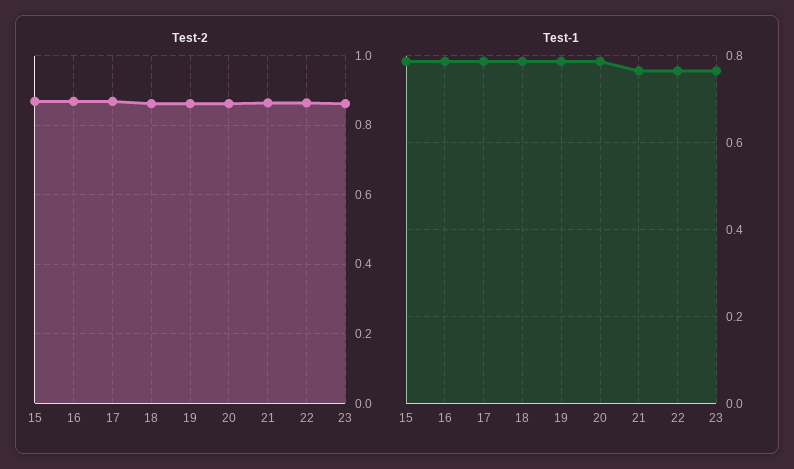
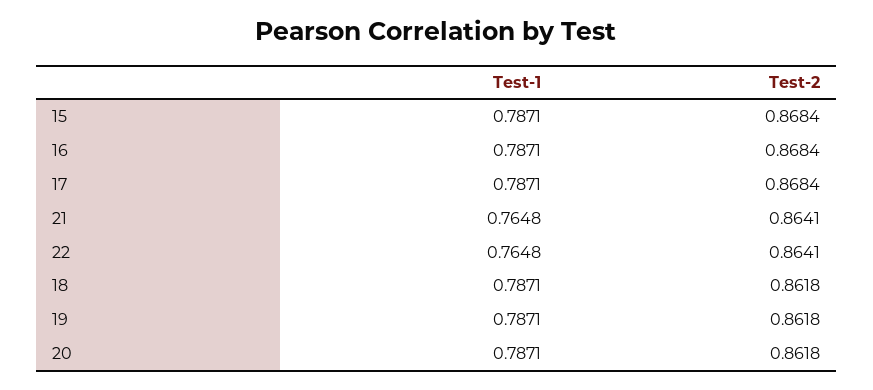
  {
    "Test-2": {
      "15": 0.8684,
      "16": 0.8684,
      "17": 0.8684,
      "18": 0.8618,
      "19": 0.8618,
      "20": 0.8618,
      "21": 0.8641,
-     "22": 0.8641,
+     "22": 0.8641
-     "23": 0.86
    },
    "Test-1": {
      "15": 0.7871,
      "16": 0.7871,
      "17": 0.7871,
      "18": 0.7871,
      "19": 0.7871,
      "20": 0.7871,
      "21": 0.7648,
-     "22": 0.7648,
+     "22": 0.7648
-     "23": 0.76
    }
  }

